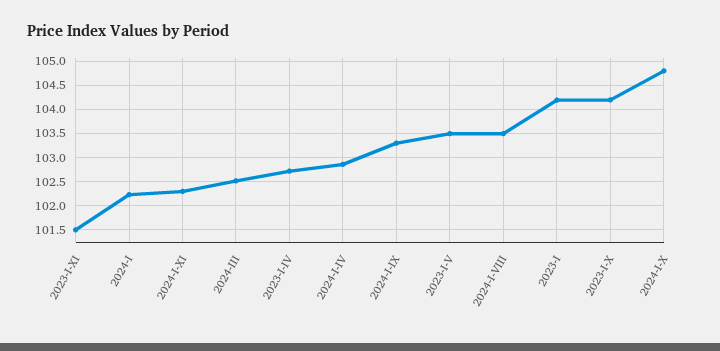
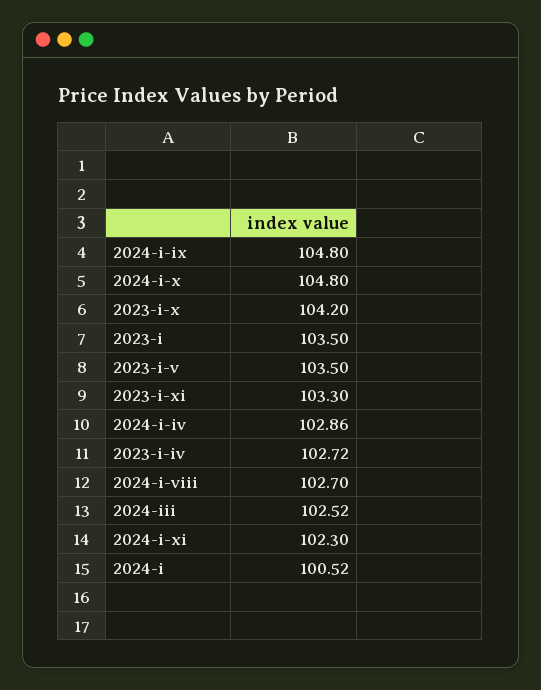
  {
-   "2023-I-XI": 101.5,
+   "2023-I-XI": 103.3,
-   "2024-I": 102.25,
+   "2024-I": 100.52,
    "2024-I-XI": 102.3,
    "2024-III": 102.52,
    "2023-I-IV": 102.72,
    "2024-I-IV": 102.86,
-   "2024-I-IX": 103.25,
+   "2024-I-IX": 104.8,
    "2023-I-V": 103.5,
-   "2024-I-VIII": 103.5,
+   "2024-I-VIII": 102.7,
-   "2023-I": 104.25,
+   "2023-I": 103.5,
    "2023-I-X": 104.2,
    "2024-I-X": 104.8
  }

